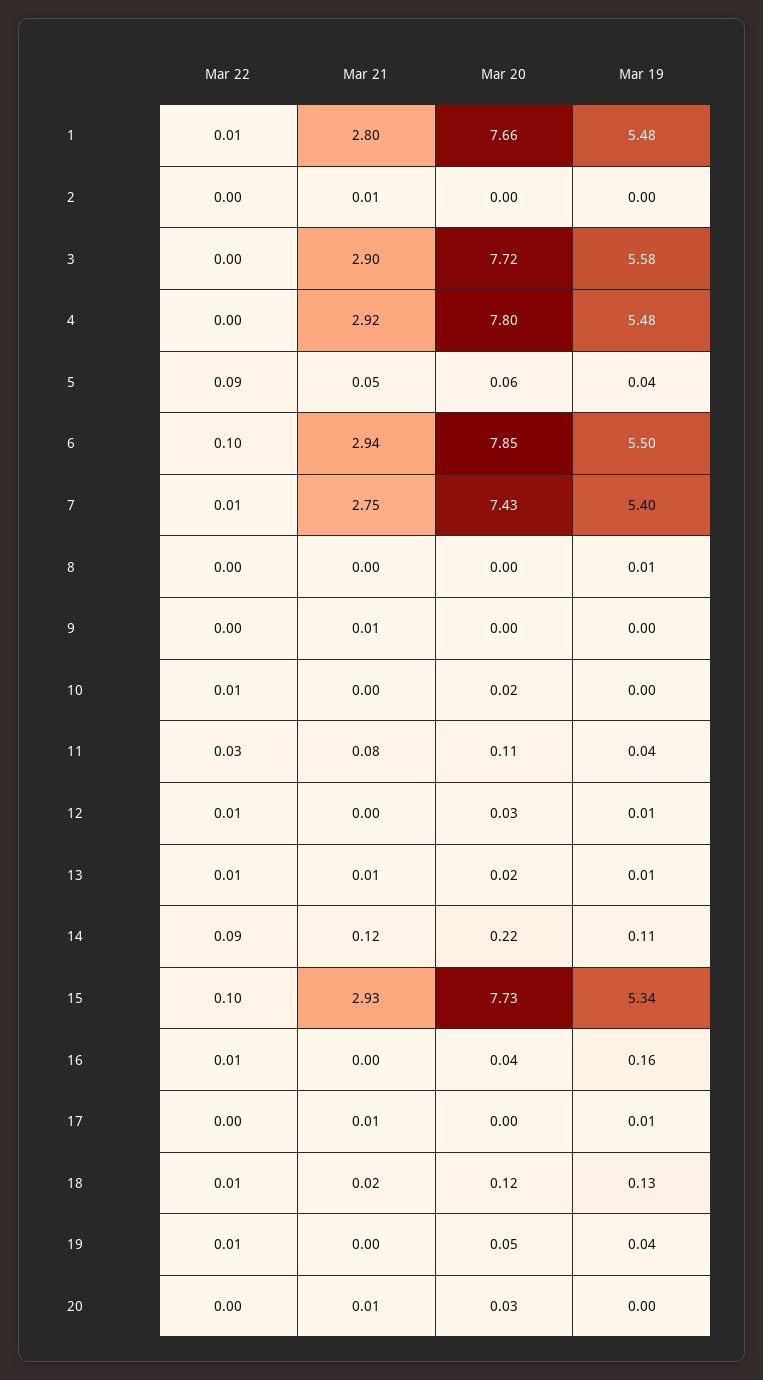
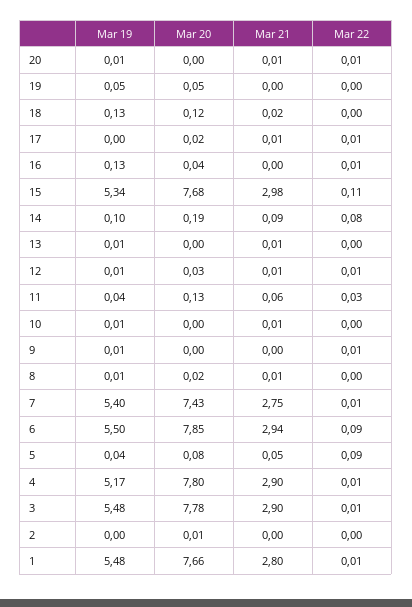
  {
    "Mar 22": {
      "1": 0.01,
      "2": 0,
-     "3": 0,
+     "3": 0.01,
-     "4": 0,
+     "4": 0.01,
      "5": 0.09,
-     "6": 0.1,
+     "6": 0.09,
      "7": 0.01,
      "8": 0,
-     "9": 0,
+     "9": 0.01,
-     "10": 0.01,
+     "10": 0,
      "11": 0.03,
      "12": 0.01,
-     "13": 0.01,
+     "13": 0,
-     "14": 0.09,
+     "14": 0.08,
-     "15": 0.1,
+     "15": 0.11,
      "16": 0.01,
-     "17": 0,
+     "17": 0.01,
-     "18": 0.01,
+     "18": 0,
-     "19": 0.01,
+     "19": 0,
-     "20": 0
+     "20": 0.01
    },
    "Mar 21": {
      "1": 2.8,
-     "2": 0.01,
+     "2": 0,
      "3": 2.9,
-     "4": 2.92,
+     "4": 2.9,
      "5": 0.05,
      "6": 2.94,
      "7": 2.75,
-     "8": 0,
+     "8": 0.01,
-     "9": 0.01,
+     "9": 0,
-     "10": 0,
+     "10": 0.01,
-     "11": 0.08,
+     "11": 0.06,
-     "12": 0,
+     "12": 0.01,
      "13": 0.01,
-     "14": 0.12,
+     "14": 0.09,
-     "15": 2.93,
+     "15": 2.98,
      "16": 0,
      "17": 0.01,
      "18": 0.02,
      "19": 0,
      "20": 0.01
    },
    "Mar 20": {
      "1": 7.66,
-     "2": 0,
+     "2": 0.01,
-     "3": 7.72,
+     "3": 7.78,
      "4": 7.8,
-     "5": 0.06,
+     "5": 0.08,
      "6": 7.85,
      "7": 7.43,
-     "8": 0,
+     "8": 0.02,
      "9": 0,
-     "10": 0.02,
+     "10": 0,
-     "11": 0.11,
+     "11": 0.13,
      "12": 0.03,
-     "13": 0.02,
+     "13": 0,
-     "14": 0.22,
+     "14": 0.19,
-     "15": 7.73,
+     "15": 7.68,
      "16": 0.04,
-     "17": 0,
+     "17": 0.02,
      "18": 0.12,
      "19": 0.05,
-     "20": 0.03
+     "20": 0
    },
    "Mar 19": {
      "1": 5.48,
      "2": 0,
-     "3": 5.58,
+     "3": 5.48,
-     "4": 5.48,
+     "4": 5.17,
      "5": 0.04,
      "6": 5.5,
      "7": 5.4,
      "8": 0.01,
-     "9": 0,
+     "9": 0.01,
-     "10": 0,
+     "10": 0.01,
      "11": 0.04,
      "12": 0.01,
      "13": 0.01,
-     "14": 0.11,
+     "14": 0.1,
      "15": 5.34,
-     "16": 0.16,
+     "16": 0.13,
-     "17": 0.01,
+     "17": 0,
      "18": 0.13,
-     "19": 0.04,
+     "19": 0.05,
-     "20": 0
+     "20": 0.01
    }
  }

